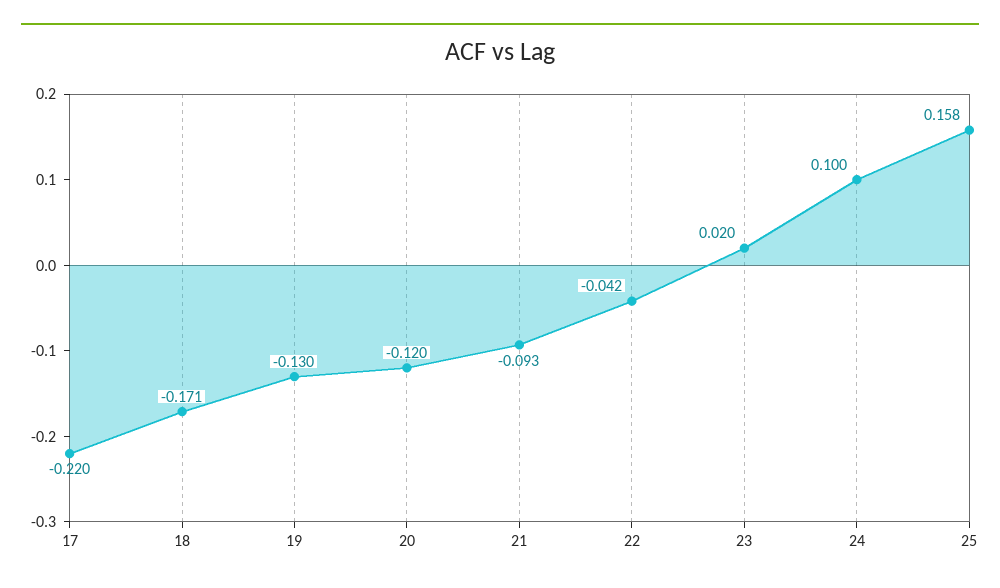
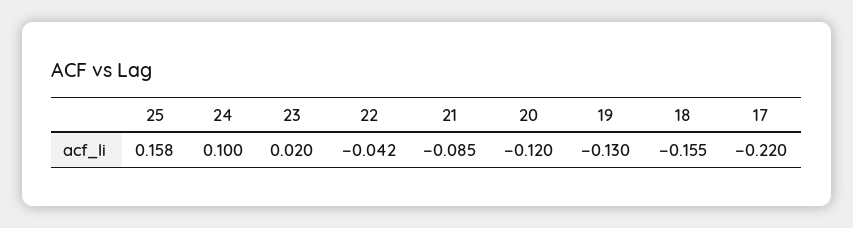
  {
    "17": -0.22,
-   "18": -0.171,
+   "18": -0.155,
    "19": -0.13,
    "20": -0.12,
-   "21": -0.093,
+   "21": -0.085,
    "22": -0.042,
    "23": 0.02,
    "24": 0.1,
    "25": 0.158
  }

